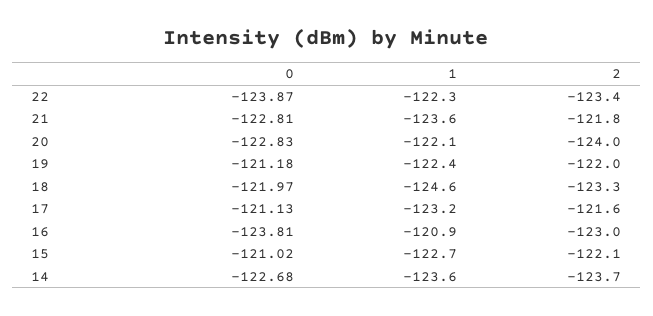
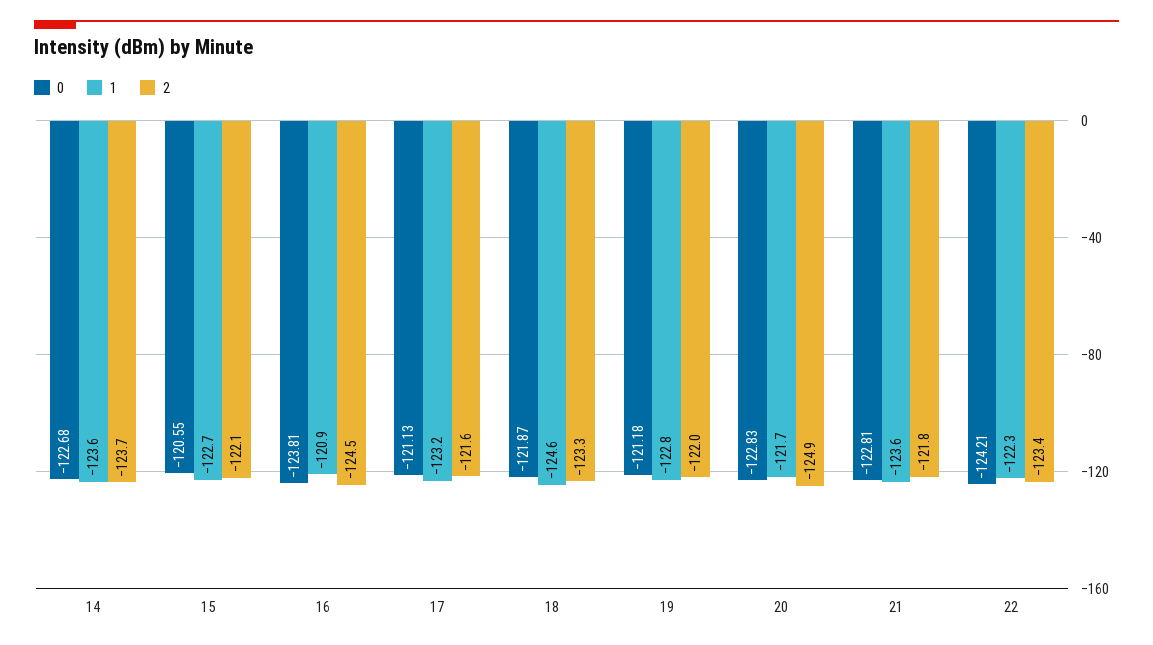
  {
    "0": {
-     "22": -123.87,
+     "22": -124.21,
      "21": -122.81,
      "20": -122.83,
      "19": -121.18,
-     "18": -121.97,
+     "18": -121.87,
      "17": -121.13,
      "16": -123.81,
-     "15": -121.02,
+     "15": -120.55,
      "14": -122.68
    },
    "1": {
      "22": -122.3,
      "21": -123.6,
-     "20": -122.1,
+     "20": -121.7,
-     "19": -122.4,
+     "19": -122.8,
      "18": -124.6,
      "17": -123.2,
      "16": -120.9,
      "15": -122.7,
      "14": -123.6
    },
    "2": {
      "22": -123.4,
      "21": -121.8,
-     "20": -124,
+     "20": -124.9,
      "19": -122,
      "18": -123.3,
      "17": -121.6,
-     "16": -123,
+     "16": -124.5,
      "15": -122.1,
      "14": -123.7
    }
  }

